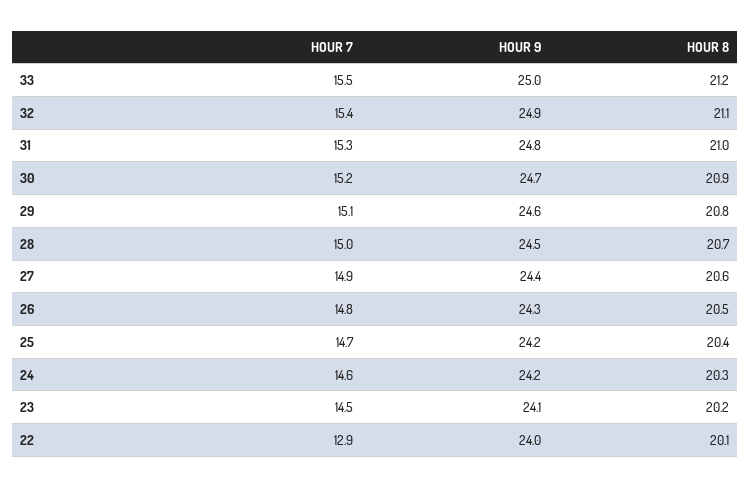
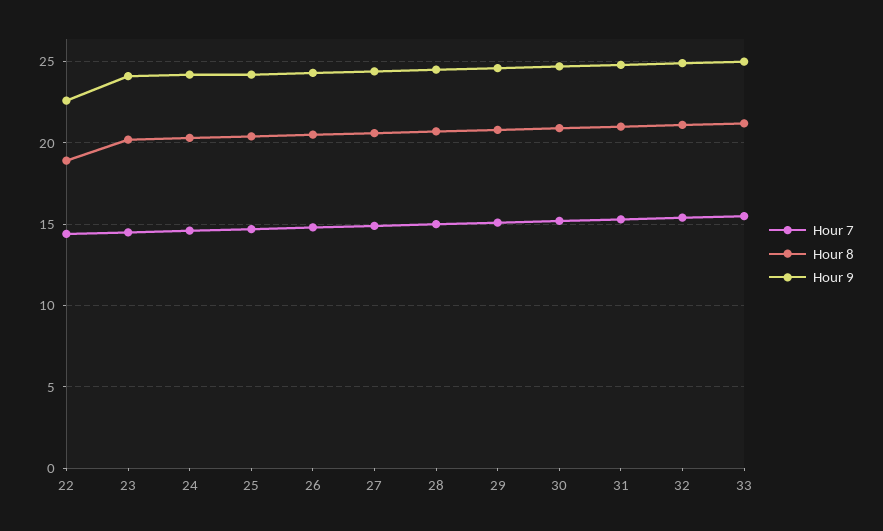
  {
    "HOUR 7": {
      "33": 15.5,
      "32": 15.4,
      "31": 15.3,
      "30": 15.2,
      "29": 15.1,
      "28": 15,
      "27": 14.9,
      "26": 14.8,
      "25": 14.7,
      "24": 14.6,
      "23": 14.5,
-     "22": 12.9
+     "22": 14.5
    },
    "HOUR 9": {
      "33": 25,
      "32": 24.9,
      "31": 24.8,
      "30": 24.7,
      "29": 24.6,
      "28": 24.5,
      "27": 24.4,
      "26": 24.3,
      "25": 24.2,
      "24": 24.2,
      "23": 24.1,
-     "22": 24
+     "22": 22.5
    },
    "HOUR 8": {
      "33": 21.2,
      "32": 21.1,
      "31": 21,
      "30": 20.9,
      "29": 20.8,
      "28": 20.7,
      "27": 20.6,
      "26": 20.5,
      "25": 20.4,
      "24": 20.3,
      "23": 20.2,
-     "22": 20.1
+     "22": 19
    }
  }

